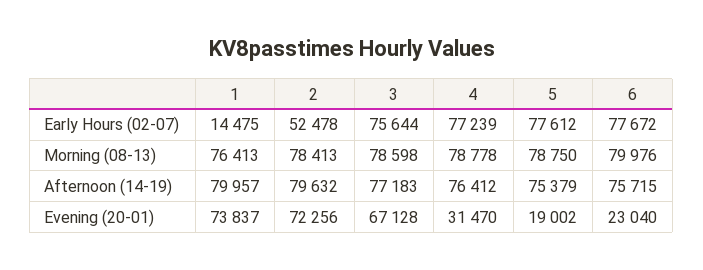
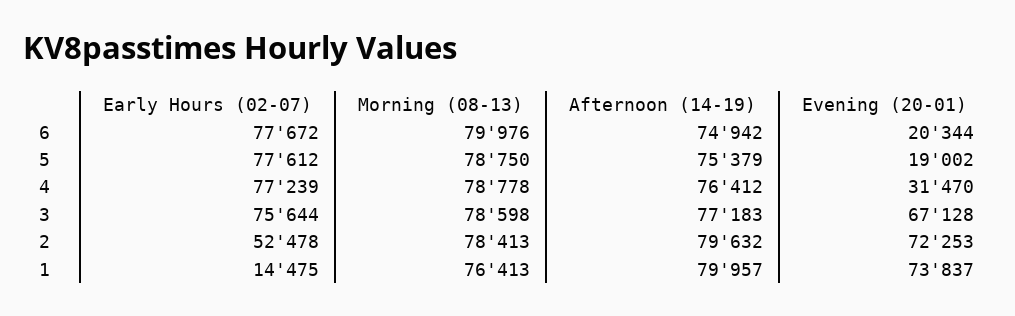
  {
    "1": {
      "Early Hours (02-07)": 14475,
      "Morning (08-13)": 76413,
      "Afternoon (14-19)": 79957,
      "Evening (20-01)": 73837
    },
    "2": {
      "Early Hours (02-07)": 52478,
      "Morning (08-13)": 78413,
      "Afternoon (14-19)": 79632,
-     "Evening (20-01)": 72256
+     "Evening (20-01)": 72253
    },
    "3": {
      "Early Hours (02-07)": 75644,
      "Morning (08-13)": 78598,
      "Afternoon (14-19)": 77183,
      "Evening (20-01)": 67128
    },
    "4": {
      "Early Hours (02-07)": 77239,
      "Morning (08-13)": 78778,
      "Afternoon (14-19)": 76412,
      "Evening (20-01)": 31470
    },
    "5": {
      "Early Hours (02-07)": 77612,
      "Morning (08-13)": 78750,
      "Afternoon (14-19)": 75379,
      "Evening (20-01)": 19002
    },
    "6": {
      "Early Hours (02-07)": 77672,
      "Morning (08-13)": 79976,
-     "Afternoon (14-19)": 75715,
+     "Afternoon (14-19)": 74942,
-     "Evening (20-01)": 23040
+     "Evening (20-01)": 20344
    }
  }

